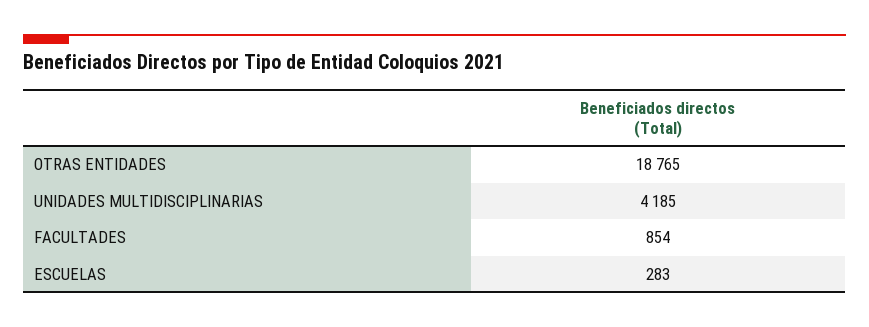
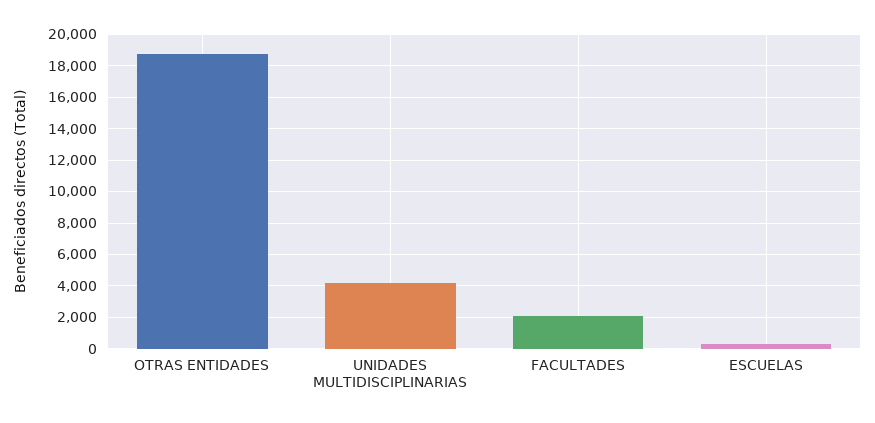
  {
    "OTRAS ENTIDADES": 18765,
    "UNIDADES MULTIDISCIPLINARIAS": 4185,
-   "FACULTADES": 854,
+   "FACULTADES": 2000,
    "ESCUELAS": 283
  }

